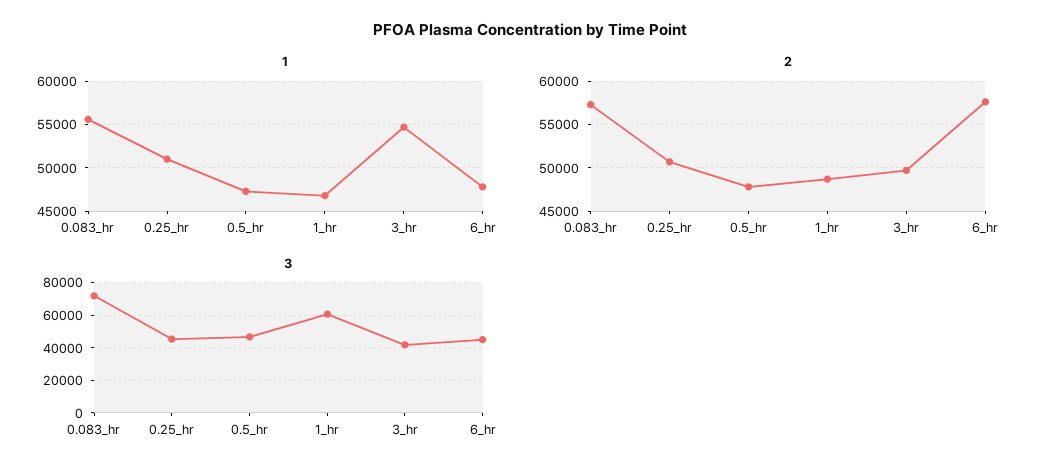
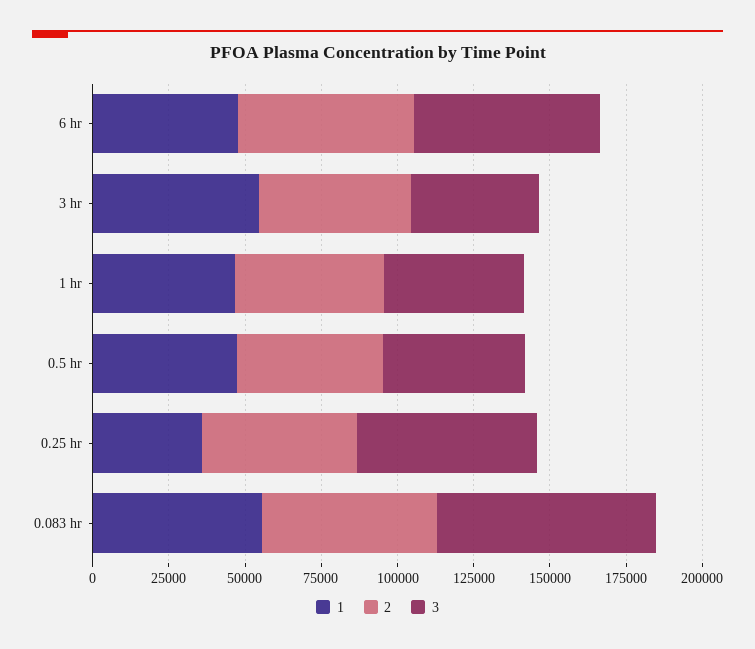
  {
    "1": {
      "0.083_hr": 56000,
-     "0.25_hr": 51000,
+     "0.25_hr": 35000,
      "0.5_hr": 47000,
      "1_hr": 47000,
      "3_hr": 55000,
      "6_hr": 48000
    },
    "2": {
      "0.083_hr": 57000,
      "0.25_hr": 51000,
      "0.5_hr": 48000,
      "1_hr": 49000,
      "3_hr": 50000,
      "6_hr": 58000
    },
    "3": {
      "0.083_hr": 70000,
-     "0.25_hr": 45000,
+     "0.25_hr": 60000,
      "0.5_hr": 45000,
-     "1_hr": 60000,
+     "1_hr": 45000,
      "3_hr": 40000,
-     "6_hr": 45000
+     "6_hr": 60000
    }
  }

